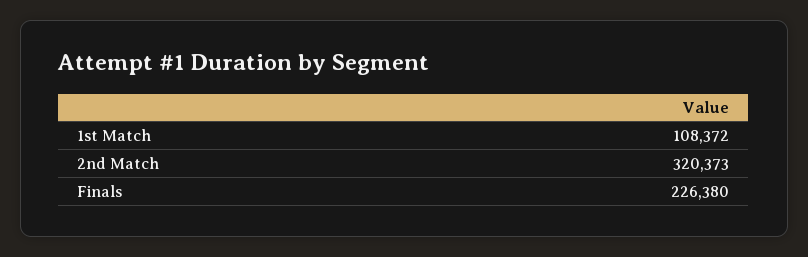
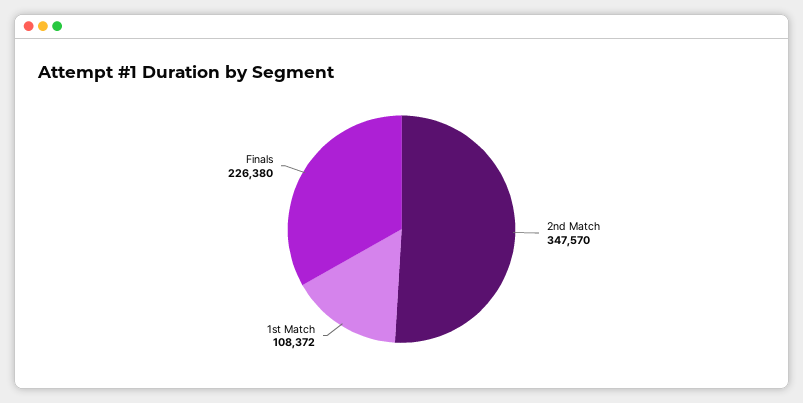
  {
    "1st Match": 108372,
-   "2nd Match": 320373,
+   "2nd Match": 347570,
    "Finals": 226380
  }

